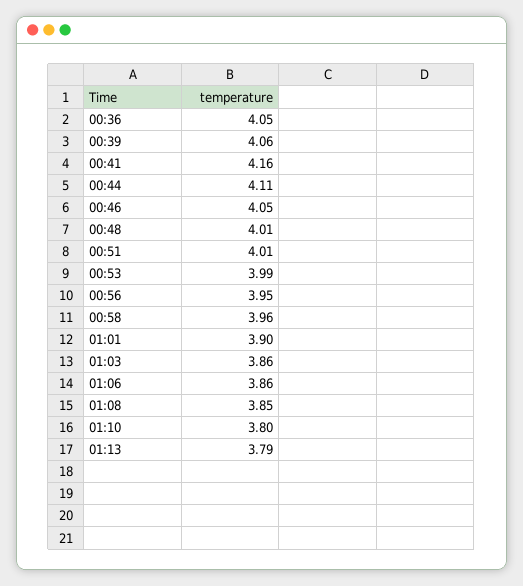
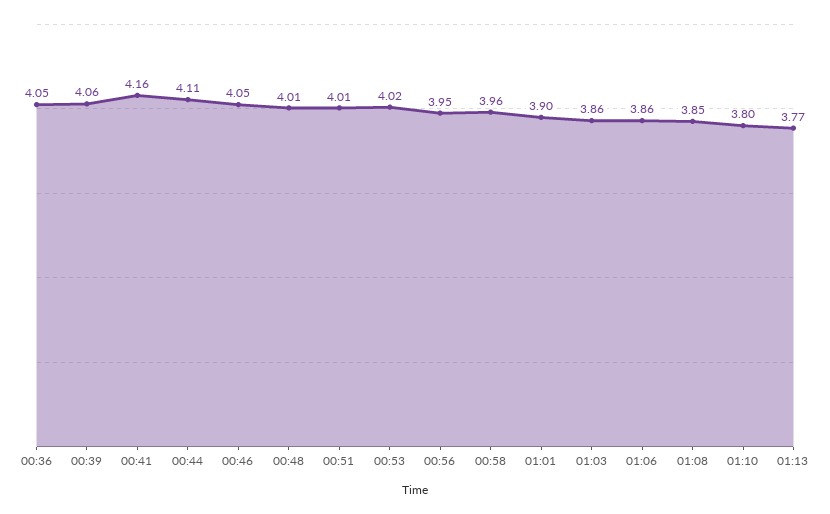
  {
    "00:36": 4.05,
    "00:39": 4.06,
    "00:41": 4.16,
    "00:44": 4.11,
    "00:46": 4.05,
    "00:48": 4.01,
    "00:51": 4.01,
-   "00:53": 3.99,
+   "00:53": 4.02,
    "00:56": 3.95,
    "00:58": 3.96,
    "01:01": 3.9,
    "01:03": 3.86,
    "01:06": 3.86,
    "01:08": 3.85,
    "01:10": 3.8,
-   "01:13": 3.79
+   "01:13": 3.77
  }

